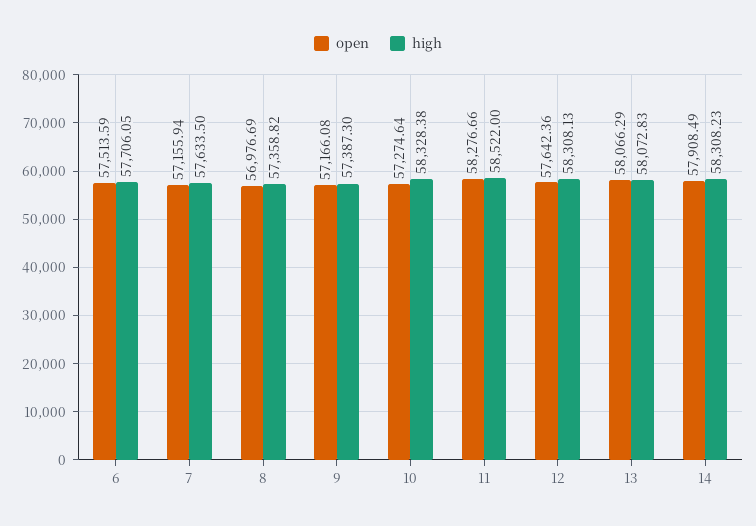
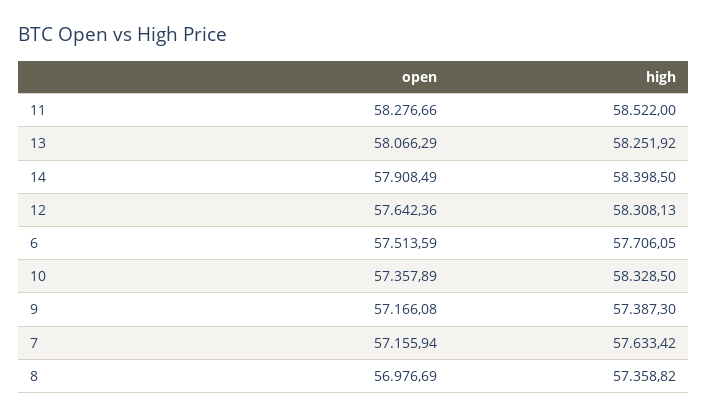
  {
    "open": {
      "6": 57513.59,
      "7": 57155.94,
      "8": 56976.69,
      "9": 57166.08,
-     "10": 57274.64,
+     "10": 57357.89,
      "11": 58276.66,
      "12": 57642.36,
      "13": 58066.29,
      "14": 57908.49
    },
    "high": {
      "6": 57706.05,
-     "7": 57633.5,
+     "7": 57633.42,
      "8": 57358.82,
      "9": 57387.3,
-     "10": 58328.38,
+     "10": 58328.5,
      "11": 58522,
      "12": 58308.13,
-     "13": 58072.83,
+     "13": 58251.92,
-     "14": 58308.23
+     "14": 58398.5
    }
  }

